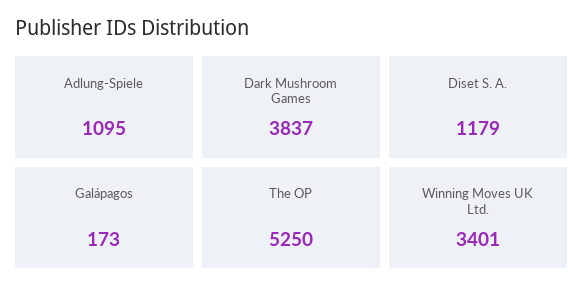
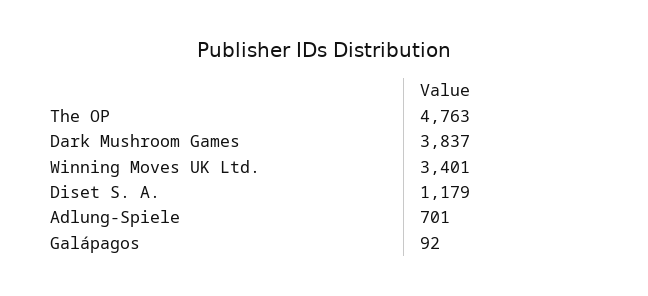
  {
-   "Adlung-Spiele": 1095,
+   "Adlung-Spiele": 701,
    "Dark Mushroom Games": 3837,
    "Diset S. A.": 1179,
-   "Galápagos": 173,
+   "Galápagos": 92,
-   "The OP": 5250,
+   "The OP": 4763,
    "Winning Moves UK Ltd.": 3401
  }

